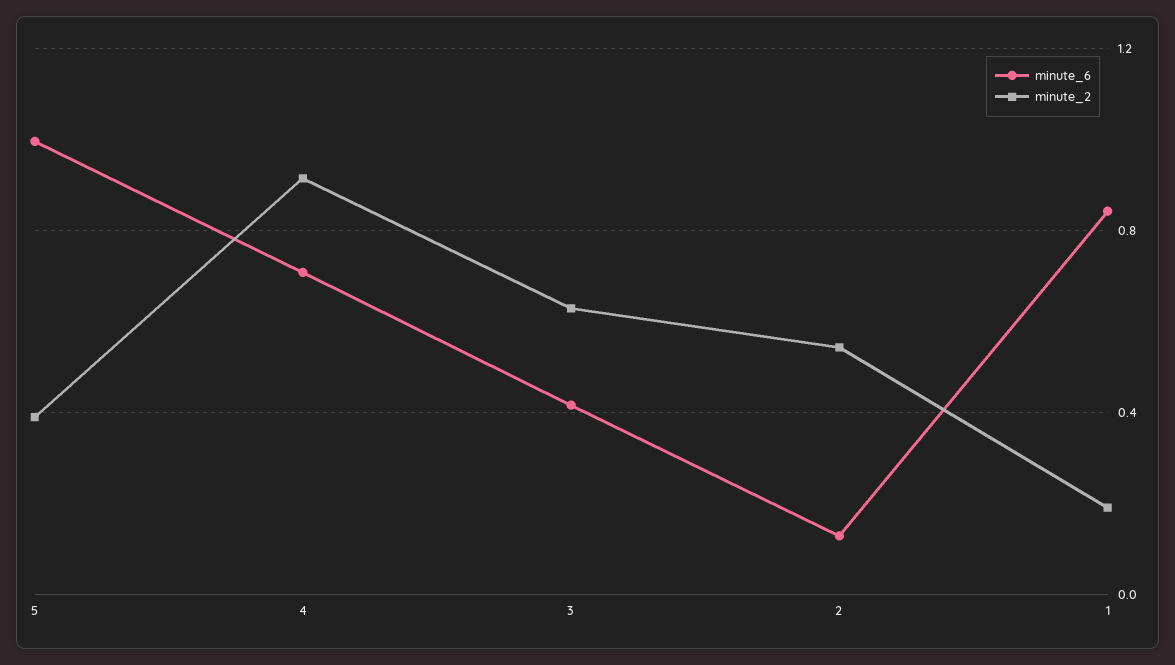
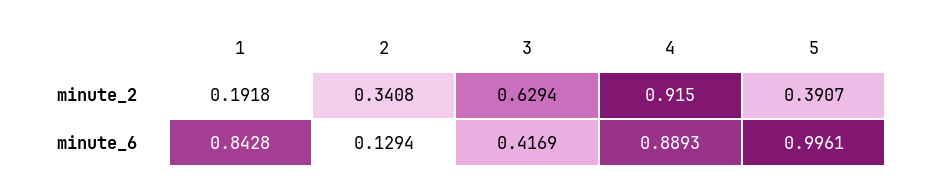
  {
    "minute_6": {
      "5": 0.9961,
-     "4": 0.7,
+     "4": 0.8893,
      "3": 0.4169,
      "2": 0.1294,
      "1": 0.8428
    },
    "minute_2": {
      "5": 0.3907,
      "4": 0.915,
      "3": 0.6294,
-     "2": 0.55,
+     "2": 0.3408,
      "1": 0.1918
    }
  }

